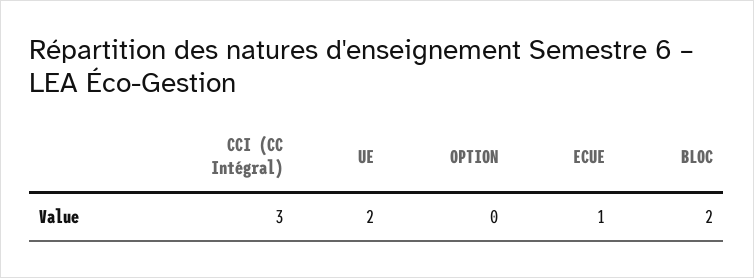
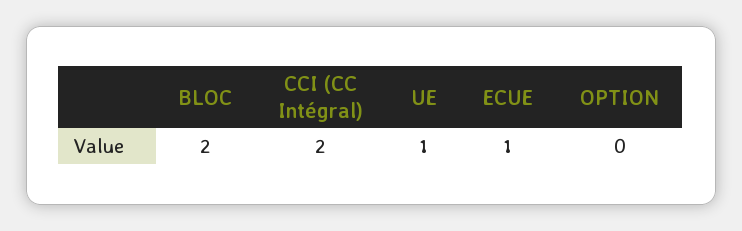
  {
-   "CCI (CC Intégral)": 3,
+   "CCI (CC Intégral)": 2,
-   "UE": 2,
+   "UE": 1,
    "OPTION": 0,
    "ECUE": 1,
    "BLOC": 2
  }

